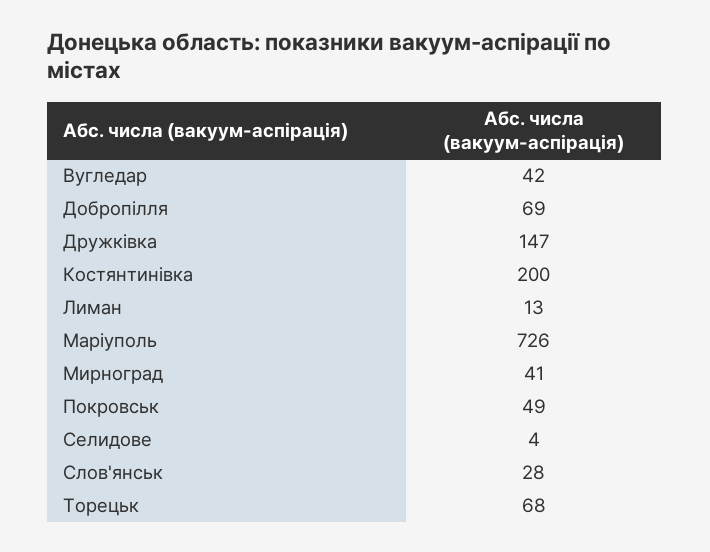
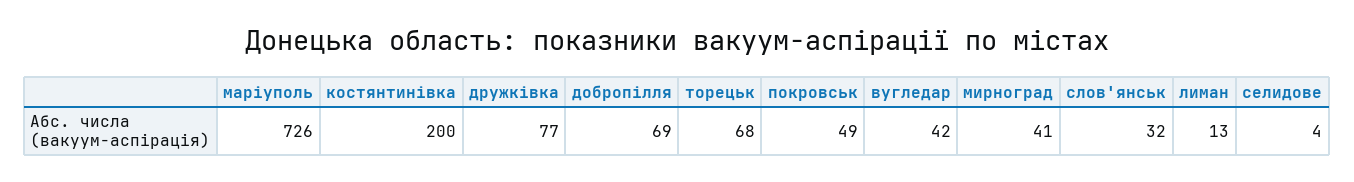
  {
    "Вугледар": 42,
    "Добропiлля": 69,
-   "Дружкiвка": 147,
+   "Дружкiвка": 77,
    "Костянтинiвка": 200,
    "Лиман": 13,
    "Марiуполь": 726,
    "Мирноград": 41,
    "Покровськ": 49,
    "Селидове": 4,
-   "Слов'янськ": 28,
+   "Слов'янськ": 32,
    "Торецьк": 68
  }

